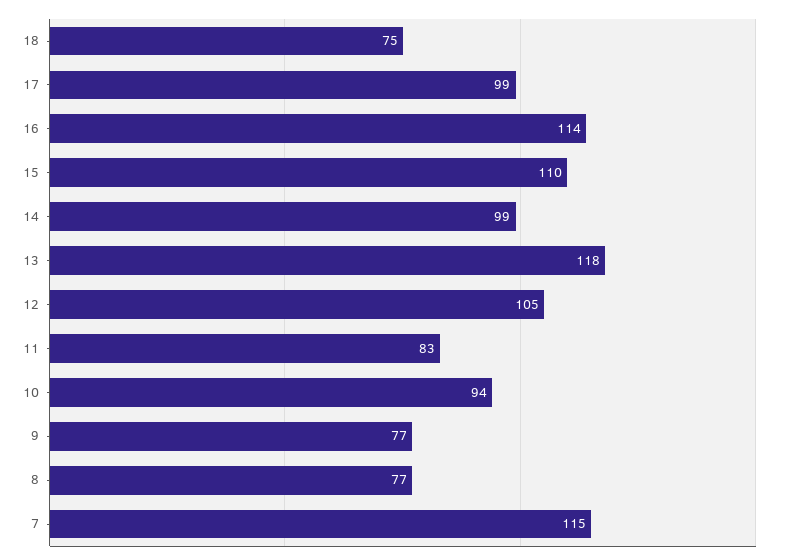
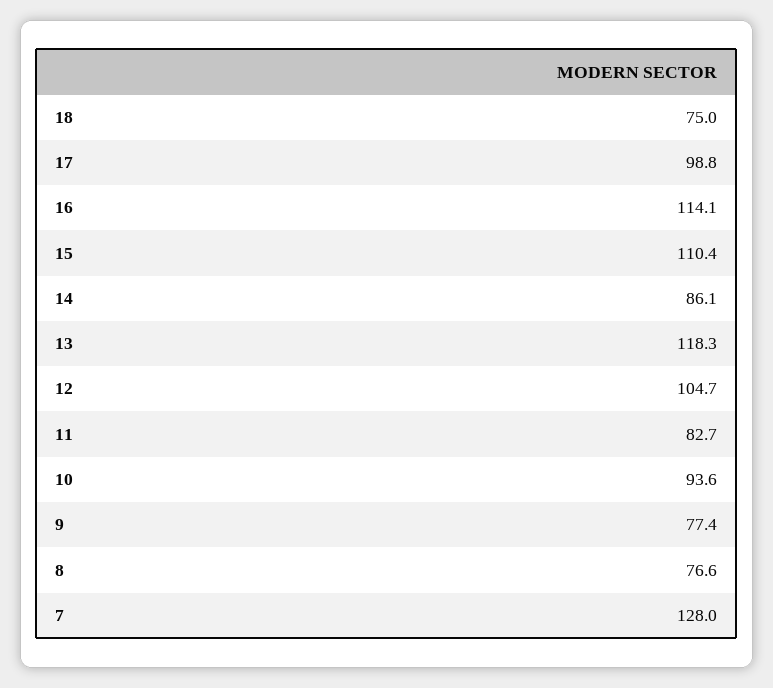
  {
    "18": 75,
    "17": 98.8,
    "16": 114.1,
    "15": 110.4,
-   "14": 99,
+   "14": 86.1,
    "13": 118.3,
    "12": 104.7,
    "11": 82.7,
    "10": 93.6,
    "9": 77.4,
    "8": 76.6,
-   "7": 115
+   "7": 128
  }

